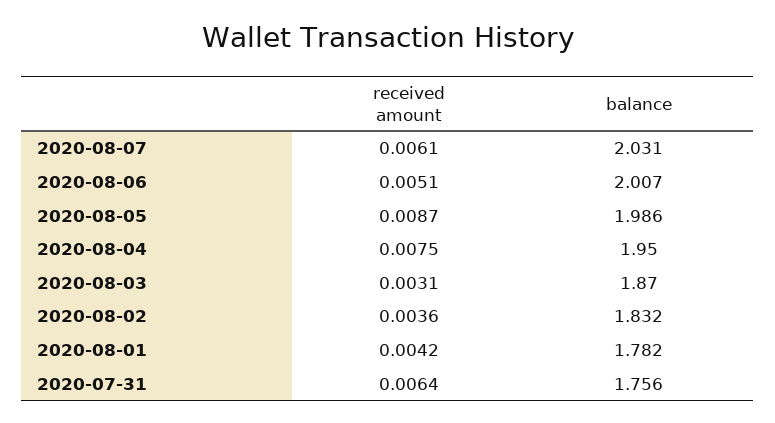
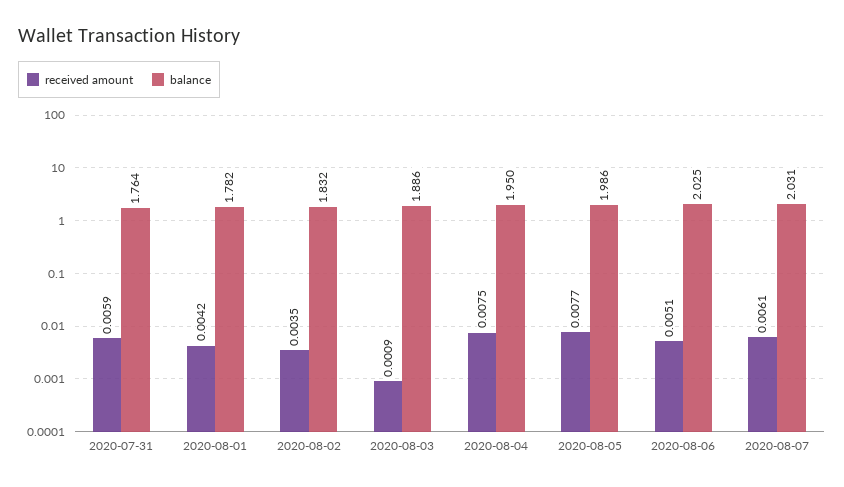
  {
    "received amount": {
      "2020-08-07": 0.0061,
      "2020-08-06": 0.0051,
-     "2020-08-05": 0.0087,
+     "2020-08-05": 0.0077,
      "2020-08-04": 0.0075,
-     "2020-08-03": 0.0031,
+     "2020-08-03": 0.0009,
-     "2020-08-02": 0.0036,
+     "2020-08-02": 0.0035,
      "2020-08-01": 0.0042,
-     "2020-07-31": 0.0064
+     "2020-07-31": 0.0059
    },
    "balance": {
      "2020-08-07": 2.031,
-     "2020-08-06": 2.007,
+     "2020-08-06": 2.025,
      "2020-08-05": 1.986,
      "2020-08-04": 1.95,
-     "2020-08-03": 1.87,
+     "2020-08-03": 1.886,
      "2020-08-02": 1.832,
      "2020-08-01": 1.782,
-     "2020-07-31": 1.756
+     "2020-07-31": 1.764
    }
  }

